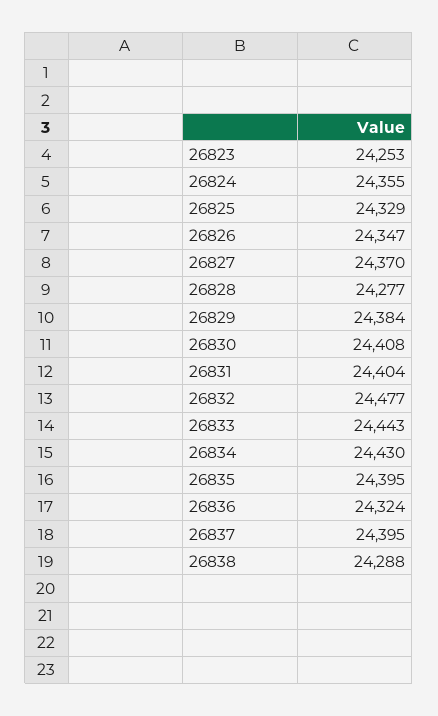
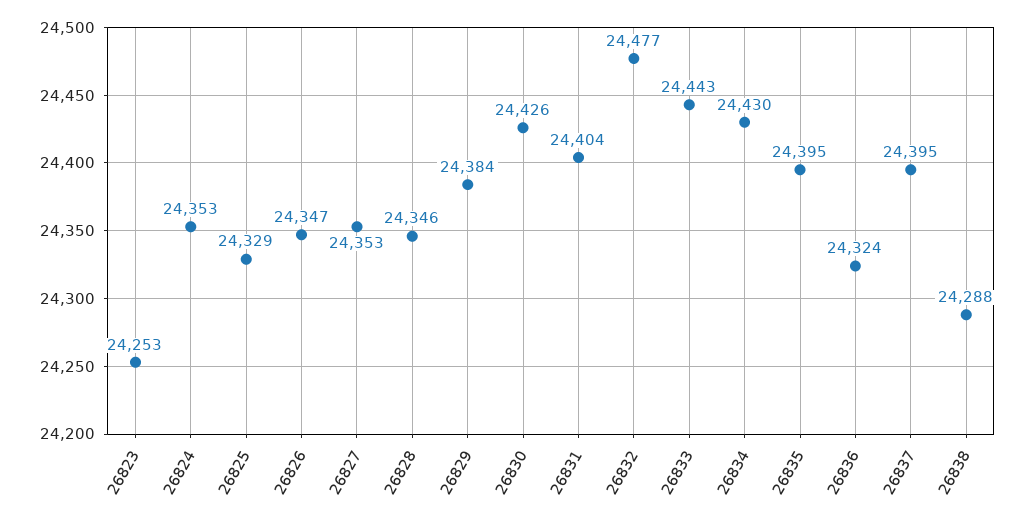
  {
    "26823": 24253,
-   "26824": 24355,
+   "26824": 24353,
    "26825": 24329,
    "26826": 24347,
-   "26827": 24370,
+   "26827": 24353,
-   "26828": 24277,
+   "26828": 24346,
    "26829": 24384,
-   "26830": 24408,
+   "26830": 24426,
    "26831": 24404,
    "26832": 24477,
    "26833": 24443,
    "26834": 24430,
    "26835": 24395,
    "26836": 24324,
    "26837": 24395,
    "26838": 24288
  }

